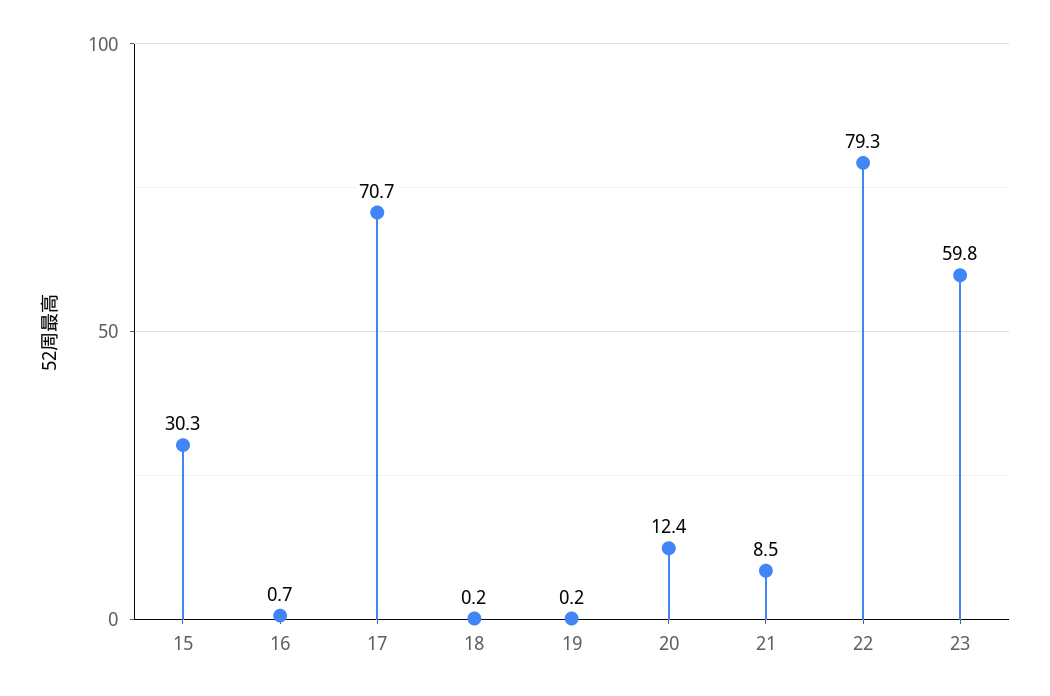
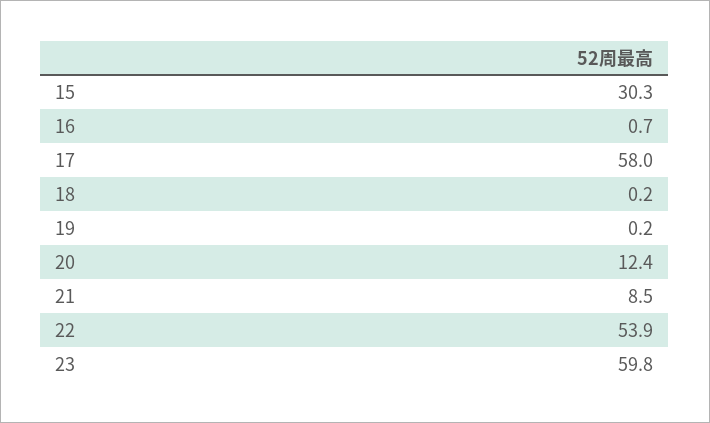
  {
    "15": 30.3,
    "16": 0.7,
-   "17": 70.7,
+   "17": 58,
    "18": 0.2,
    "19": 0.2,
    "20": 12.4,
    "21": 8.5,
-   "22": 79.3,
+   "22": 53.9,
    "23": 59.8
  }

